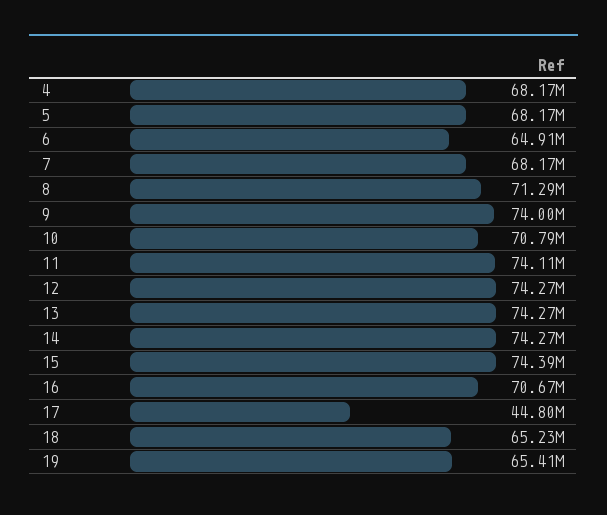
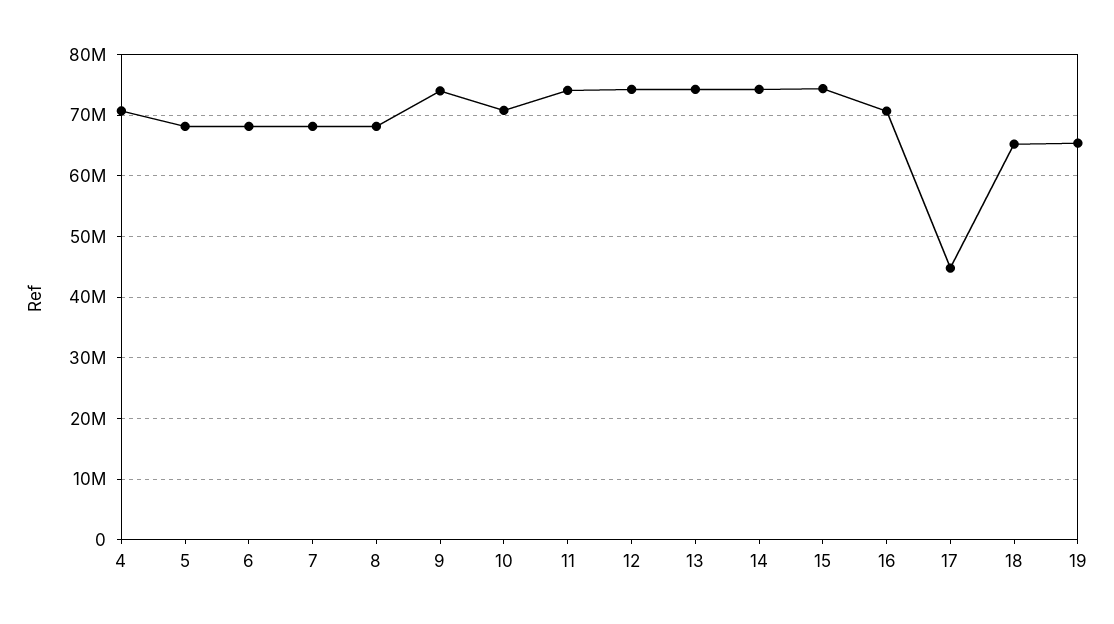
  {
-   "4": 68170000,
+   "4": 71000000,
    "5": 68170000,
-   "6": 64910000,
+   "6": 68000000,
    "7": 68170000,
-   "8": 71290000,
+   "8": 68000000,
    "9": 74000000,
    "10": 70790000,
    "11": 74110000,
    "12": 74270000,
    "13": 74270000,
    "14": 74270000,
    "15": 74390000,
    "16": 70670000,
    "17": 44800000,
    "18": 65230000,
    "19": 65410000
  }

